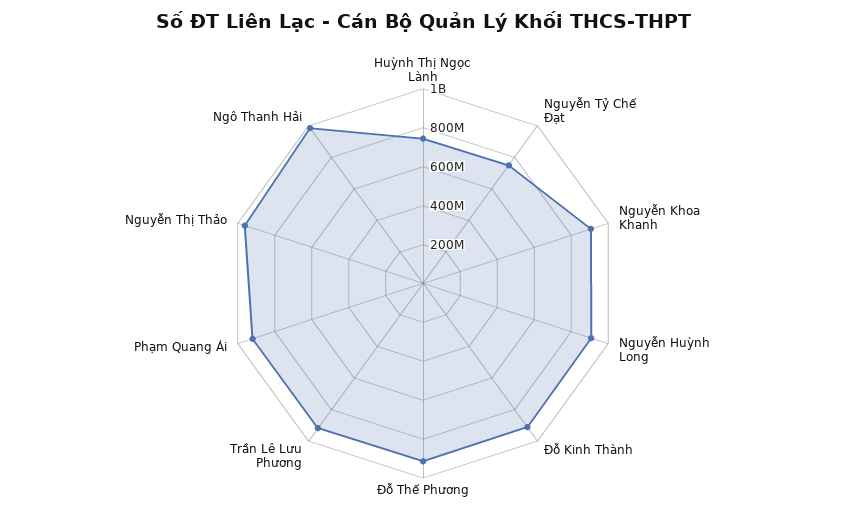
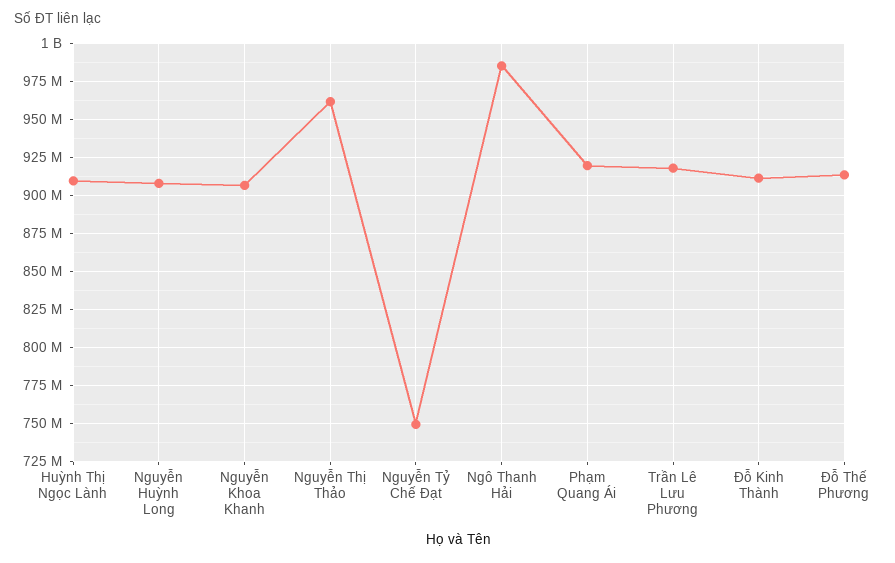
  {
-   "Huỳnh Thị Ngọc Lành": 750000000,
+   "Huỳnh Thị Ngọc Lành": 910000000,
    "Nguyễn Tỷ Chế Đạt": 750000000,
    "Nguyễn Khoa Khanh": 905000000,
    "Nguyễn Huỳnh Long": 910000000,
    "Đỗ Kinh Thành": 910000000,
    "Đỗ Thế Phương": 915000000,
    "Trần Lê Lưu Phương": 920000000,
    "Phạm Quang Ái": 920000000,
    "Nguyễn Thị Thảo": 960000000,
    "Ngô Thanh Hải": 985000000
  }

